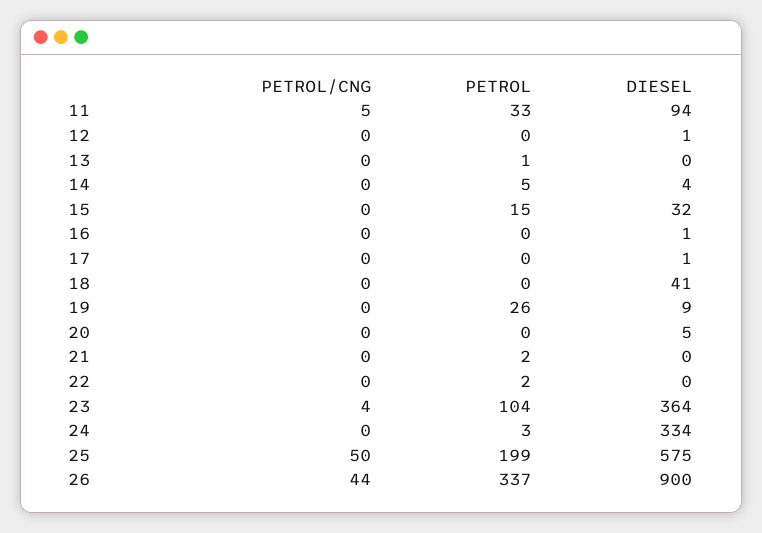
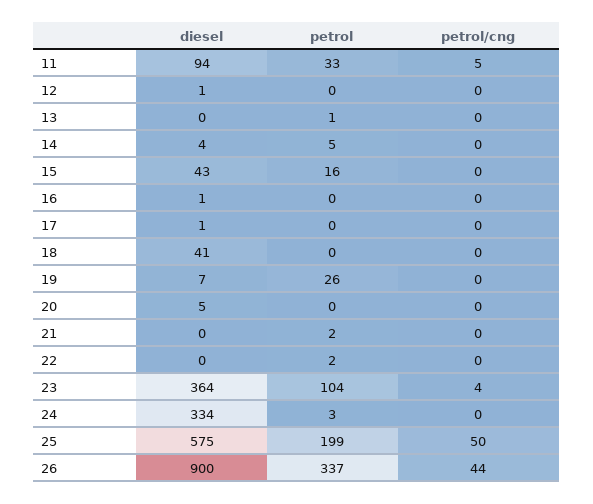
  {
    "PETROL/CNG": {
      "11": 5,
      "12": 0,
      "13": 0,
      "14": 0,
      "15": 0,
      "16": 0,
      "17": 0,
      "18": 0,
      "19": 0,
      "20": 0,
      "21": 0,
      "22": 0,
      "23": 4,
      "24": 0,
      "25": 50,
      "26": 44
    },
    "PETROL": {
      "11": 33,
      "12": 0,
      "13": 1,
      "14": 5,
-     "15": 15,
+     "15": 16,
      "16": 0,
      "17": 0,
      "18": 0,
      "19": 26,
      "20": 0,
      "21": 2,
      "22": 2,
      "23": 104,
      "24": 3,
      "25": 199,
      "26": 337
    },
    "DIESEL": {
      "11": 94,
      "12": 1,
      "13": 0,
      "14": 4,
-     "15": 32,
+     "15": 43,
      "16": 1,
      "17": 1,
      "18": 41,
-     "19": 9,
+     "19": 7,
      "20": 5,
      "21": 0,
      "22": 0,
      "23": 364,
      "24": 334,
      "25": 575,
      "26": 900
    }
  }

